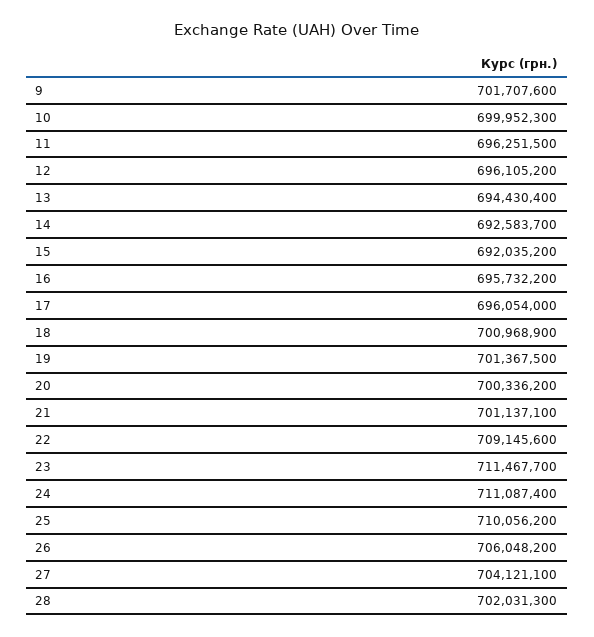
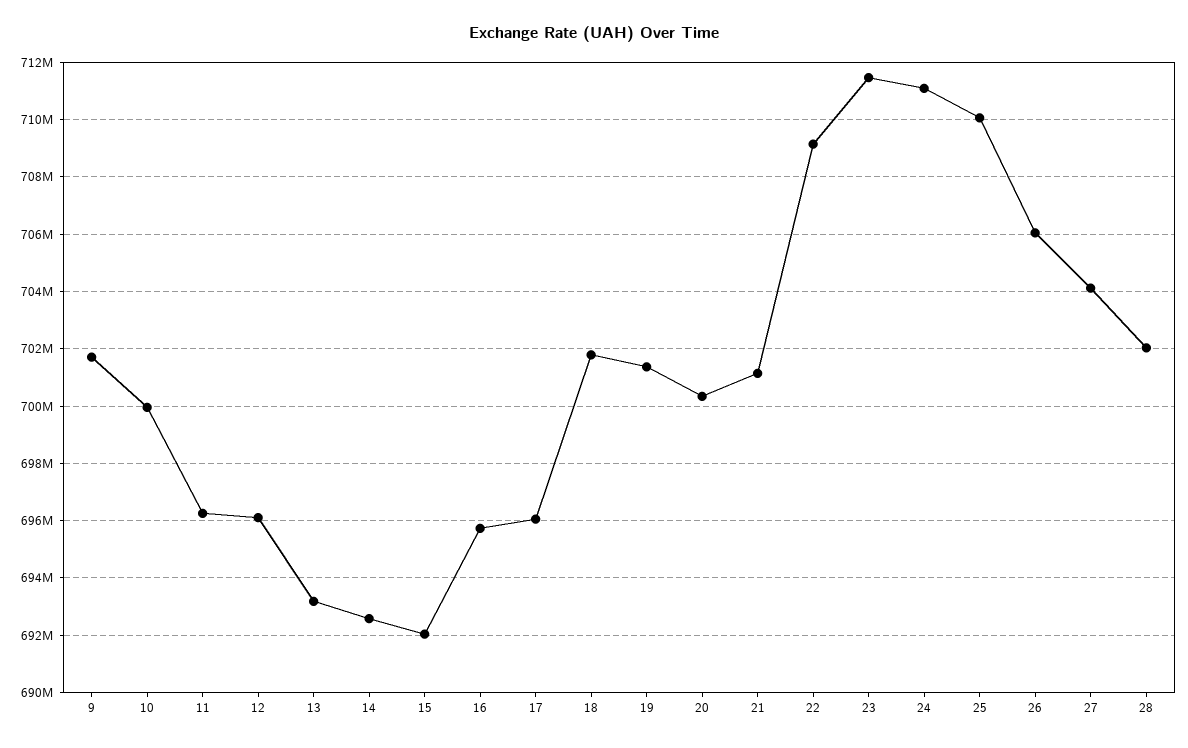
  {
    "9": 701707600,
    "10": 699952300,
    "11": 696251500,
    "12": 696105200,
-   "13": 694430400,
+   "13": 693250000,
    "14": 692583700,
    "15": 692035200,
    "16": 695732200,
    "17": 696054000,
-   "18": 700968900,
+   "18": 701750000,
    "19": 701367500,
    "20": 700336200,
    "21": 701137100,
    "22": 709145600,
    "23": 711467700,
    "24": 711087400,
    "25": 710056200,
    "26": 706048200,
    "27": 704121100,
    "28": 702031300
  }

